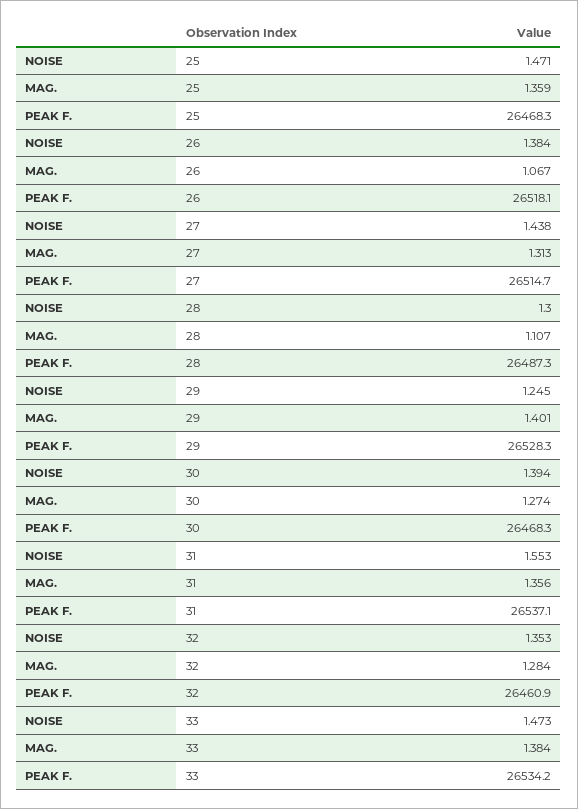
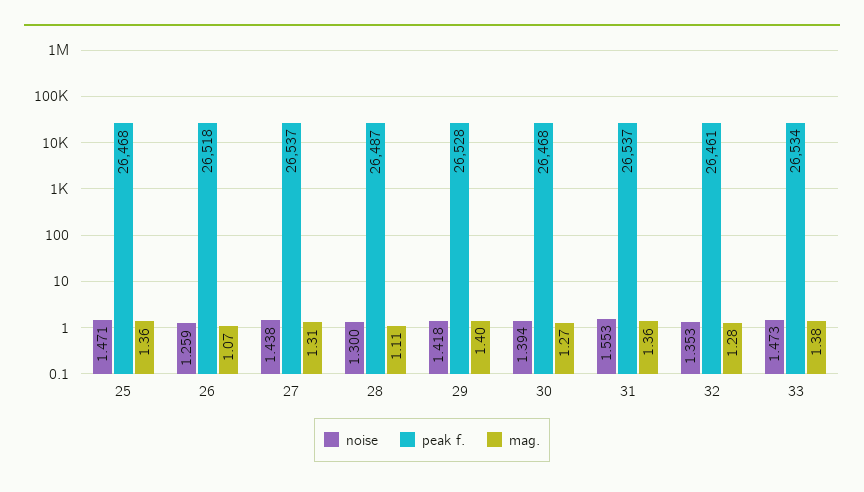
  {
    "NOISE": {
      "25": 1.471,
-     "26": 1.384,
+     "26": 1.259,
      "27": 1.438,
      "28": 1.3,
-     "29": 1.245,
+     "29": 1.418,
      "30": 1.394,
      "31": 1.553,
      "32": 1.353,
      "33": 1.473
    },
    "MAG.": {
      "25": 1.359,
      "26": 1.067,
      "27": 1.313,
      "28": 1.107,
      "29": 1.401,
      "30": 1.274,
      "31": 1.356,
      "32": 1.284,
      "33": 1.384
    },
    "PEAK F.": {
      "25": 26468.3,
      "26": 26518.1,
-     "27": 26514.7,
+     "27": 26537,
      "28": 26487.3,
      "29": 26528.3,
      "30": 26468.3,
      "31": 26537.1,
      "32": 26460.9,
      "33": 26534.2
    }
  }

